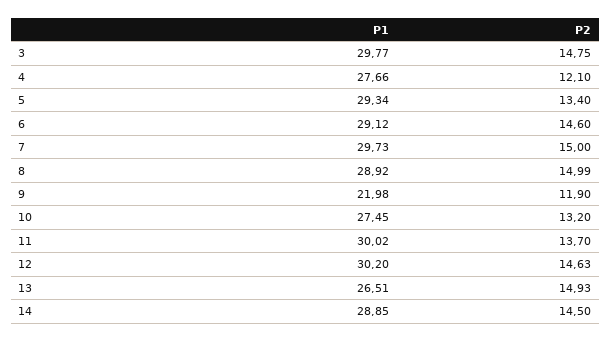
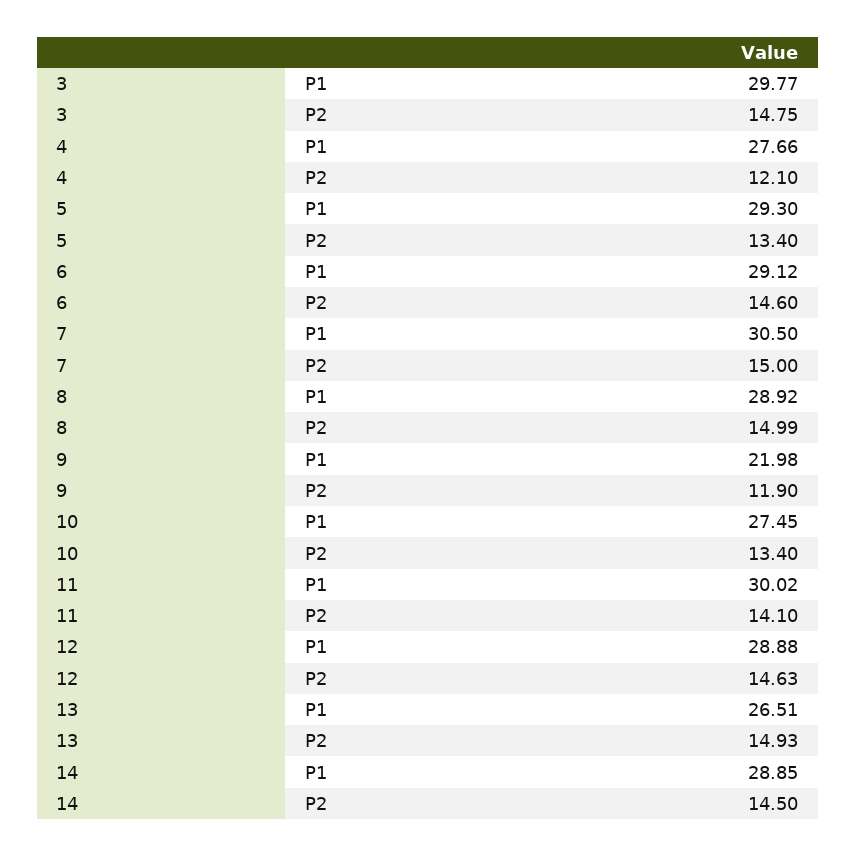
  {
    "P1": {
      "3": 29.77,
      "4": 27.66,
-     "5": 29.34,
+     "5": 29.3,
      "6": 29.12,
-     "7": 29.73,
+     "7": 30.5,
      "8": 28.92,
      "9": 21.98,
      "10": 27.45,
      "11": 30.02,
-     "12": 30.2,
+     "12": 28.88,
      "13": 26.51,
      "14": 28.85
    },
    "P2": {
      "3": 14.75,
      "4": 12.1,
      "5": 13.4,
      "6": 14.6,
      "7": 15,
      "8": 14.99,
      "9": 11.9,
-     "10": 13.2,
+     "10": 13.4,
-     "11": 13.7,
+     "11": 14.1,
      "12": 14.63,
      "13": 14.93,
      "14": 14.5
    }
  }

